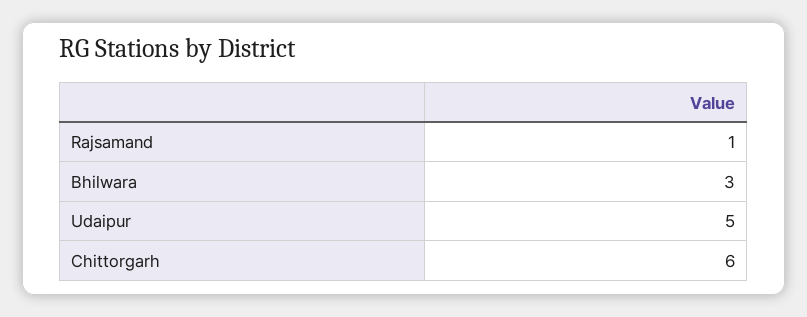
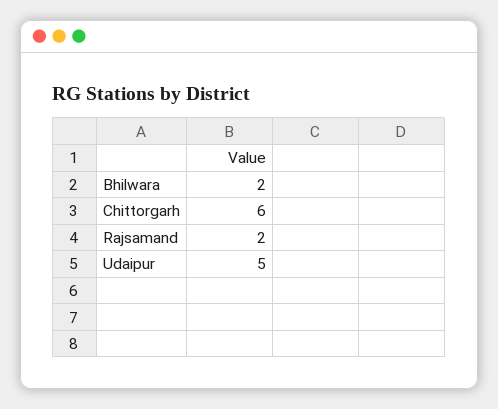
  {
-   "Rajsamand": 1,
+   "Rajsamand": 2,
-   "Bhilwara": 3,
+   "Bhilwara": 2,
    "Udaipur": 5,
    "Chittorgarh": 6
  }

